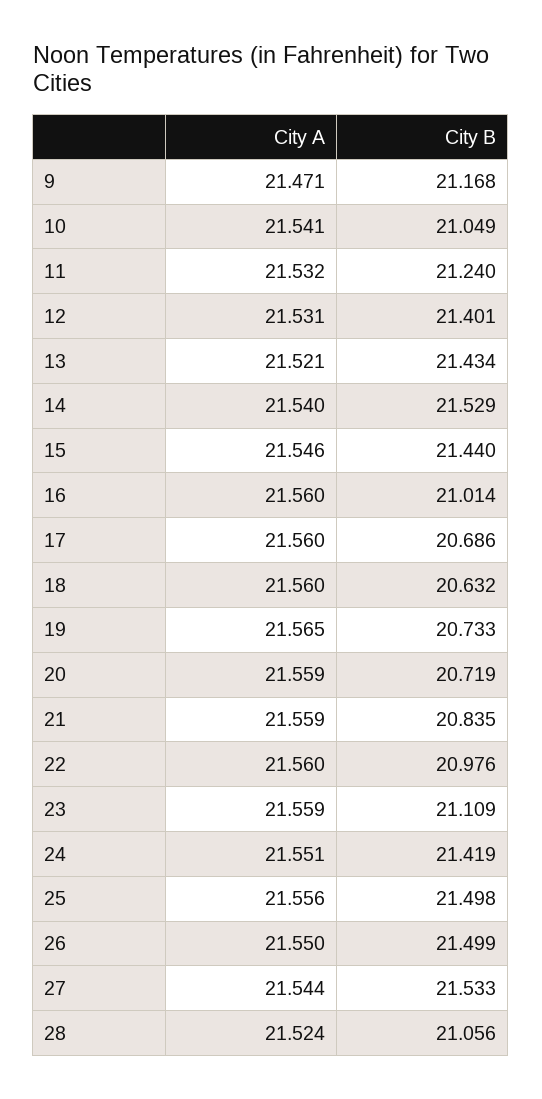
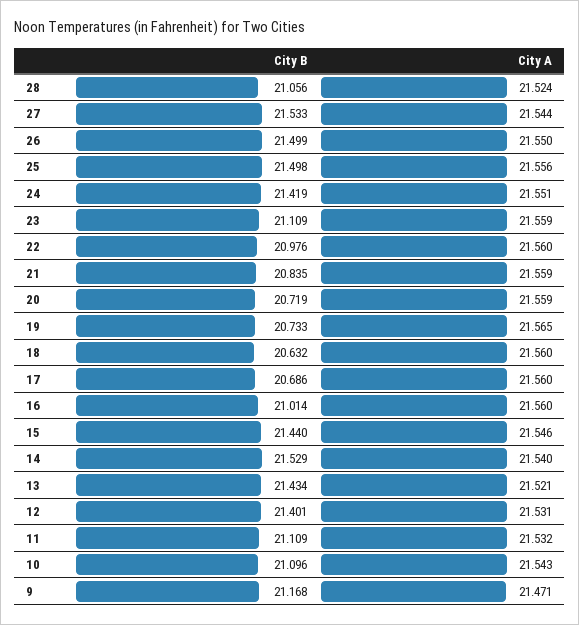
  {
    "City A": {
      "9": 21.471,
-     "10": 21.541,
+     "10": 21.543,
      "11": 21.532,
      "12": 21.531,
      "13": 21.521,
      "14": 21.54,
      "15": 21.546,
      "16": 21.56,
      "17": 21.56,
      "18": 21.56,
      "19": 21.565,
      "20": 21.559,
      "21": 21.559,
      "22": 21.56,
      "23": 21.559,
      "24": 21.551,
      "25": 21.556,
      "26": 21.55,
      "27": 21.544,
      "28": 21.524
    },
    "City B": {
      "9": 21.168,
-     "10": 21.049,
+     "10": 21.096,
-     "11": 21.24,
+     "11": 21.109,
      "12": 21.401,
      "13": 21.434,
      "14": 21.529,
      "15": 21.44,
      "16": 21.014,
      "17": 20.686,
      "18": 20.632,
      "19": 20.733,
      "20": 20.719,
      "21": 20.835,
      "22": 20.976,
      "23": 21.109,
      "24": 21.419,
      "25": 21.498,
      "26": 21.499,
      "27": 21.533,
      "28": 21.056
    }
  }

